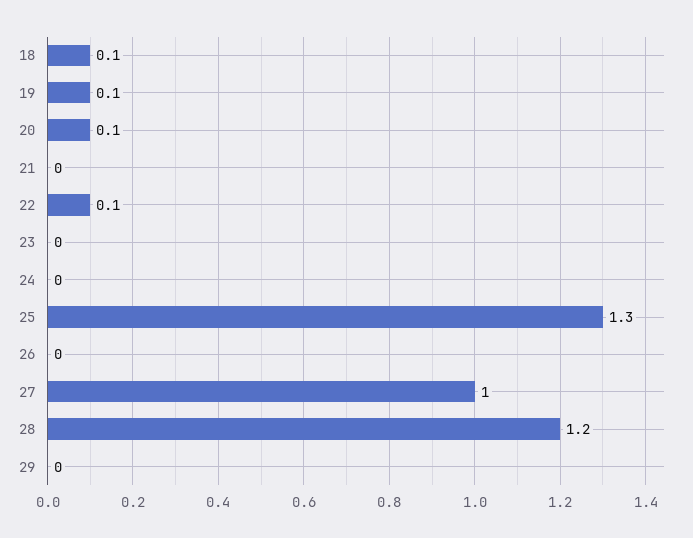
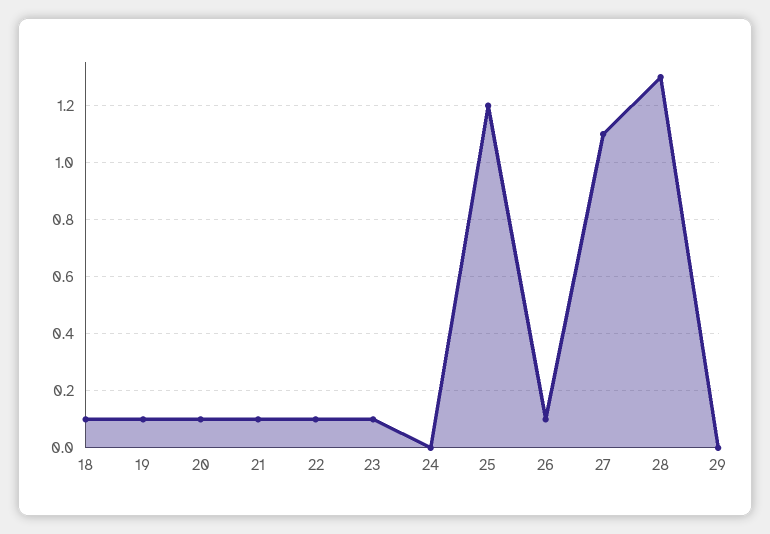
  {
    "18": 0.1,
    "19": 0.1,
    "20": 0.1,
-   "21": 0,
+   "21": 0.1,
    "22": 0.1,
-   "23": 0,
+   "23": 0.1,
    "24": 0,
-   "25": 1.3,
+   "25": 1.2,
-   "26": 0,
+   "26": 0.1,
-   "27": 1,
+   "27": 1.1,
-   "28": 1.2,
+   "28": 1.3,
    "29": 0
  }

